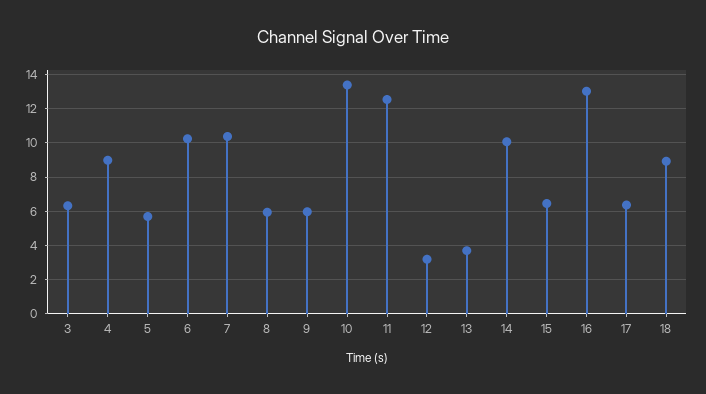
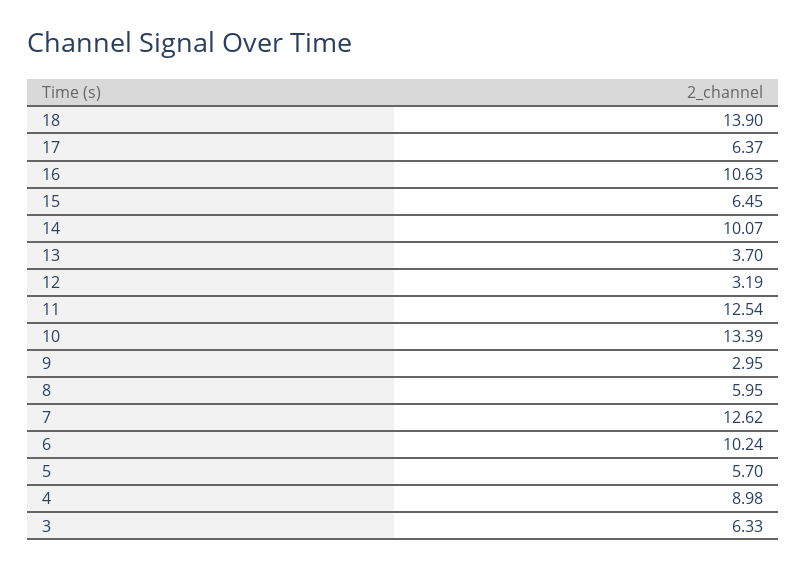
  {
    "3": 6.33,
    "4": 8.98,
    "5": 5.7,
    "6": 10.24,
-   "7": 10.5,
+   "7": 12.62,
    "8": 5.95,
-   "9": 6,
+   "9": 2.95,
    "10": 13.39,
    "11": 12.54,
    "12": 3.19,
    "13": 3.7,
    "14": 10.07,
    "15": 6.45,
-   "16": 13,
+   "16": 10.63,
    "17": 6.37,
-   "18": 9
+   "18": 13.9
  }

